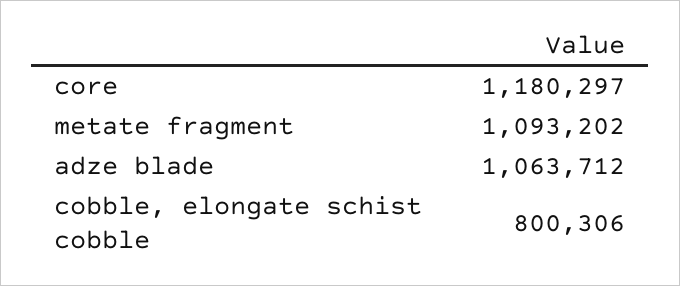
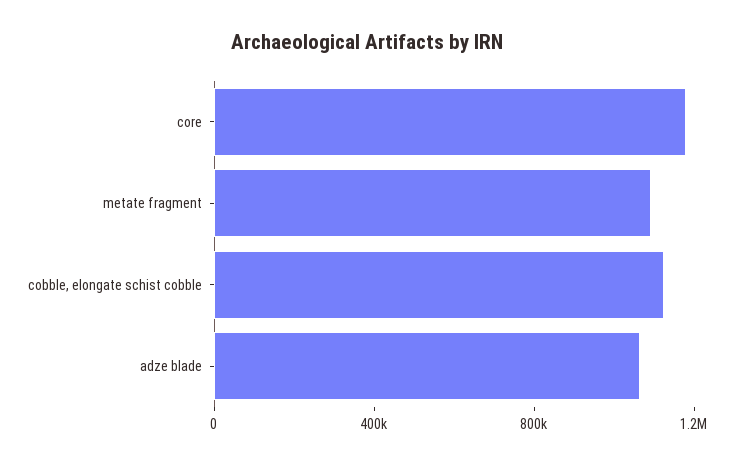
  {
    "core": 1180297,
    "metate fragment": 1093202,
    "adze blade": 1063712,
-   "cobble, elongate schist cobble": 800306
+   "cobble, elongate schist cobble": 1100000
  }

